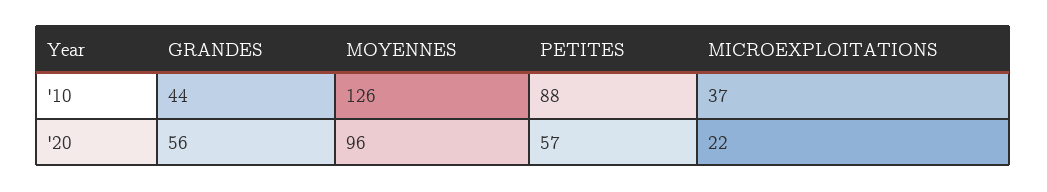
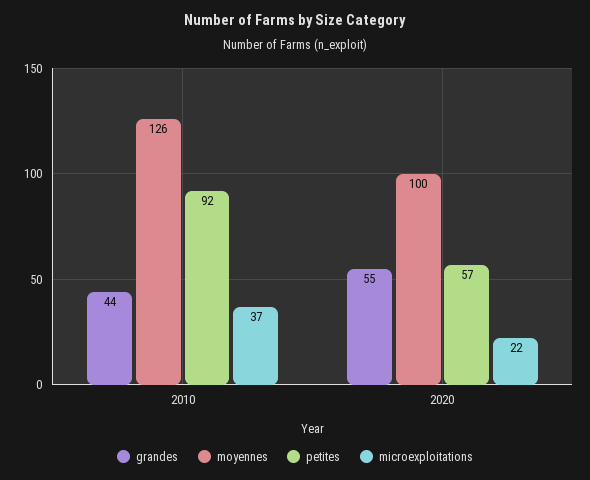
  {
    "GRANDES": {
      "'10": 44,
-     "'20": 56
+     "'20": 55
    },
    "MOYENNES": {
      "'10": 126,
-     "'20": 96
+     "'20": 100
    },
    "PETITES": {
-     "'10": 88,
+     "'10": 92,
      "'20": 57
    },
    "MICROEXPLOITATIONS": {
      "'10": 37,
      "'20": 22
    }
  }

